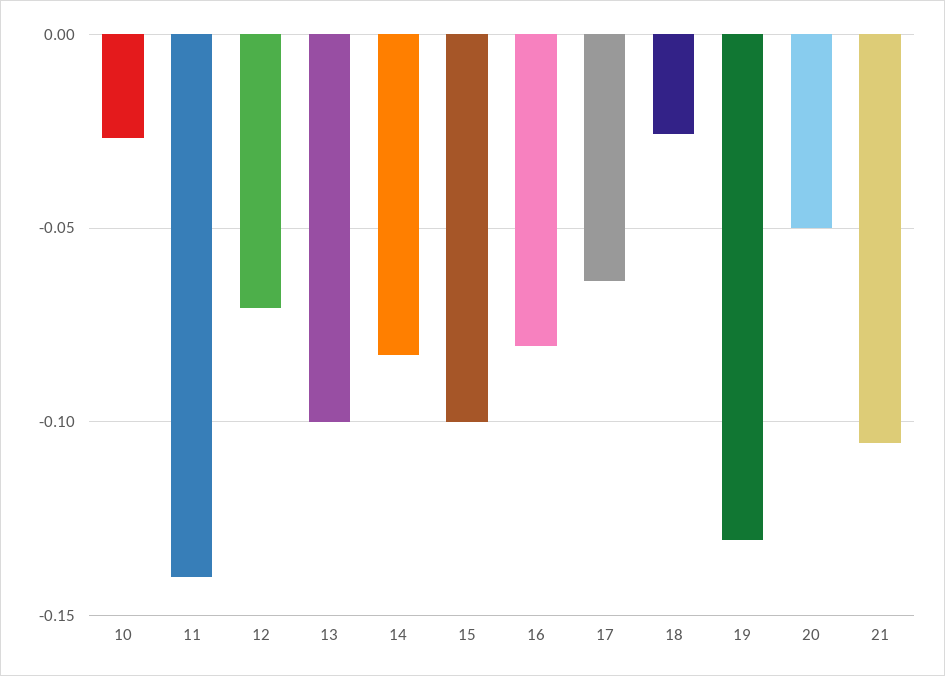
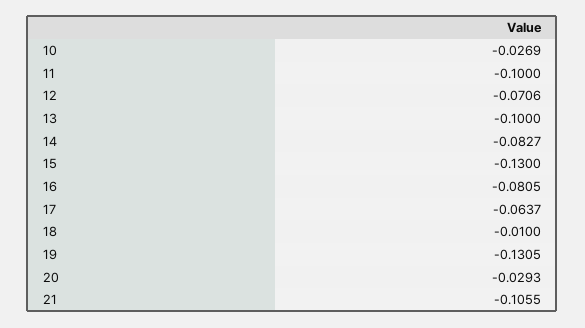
  {
    "10": -0.0269,
-   "11": -0.14,
+   "11": -0.1,
    "12": -0.0706,
    "13": -0.1,
    "14": -0.0827,
-   "15": -0.1,
+   "15": -0.13,
    "16": -0.0805,
    "17": -0.0637,
-   "18": -0.025,
+   "18": -0.01,
    "19": -0.1305,
-   "20": -0.05,
+   "20": -0.0293,
    "21": -0.1055
  }

